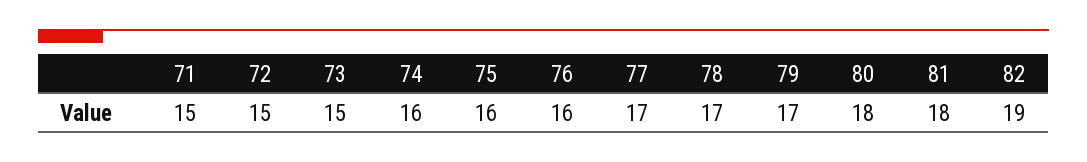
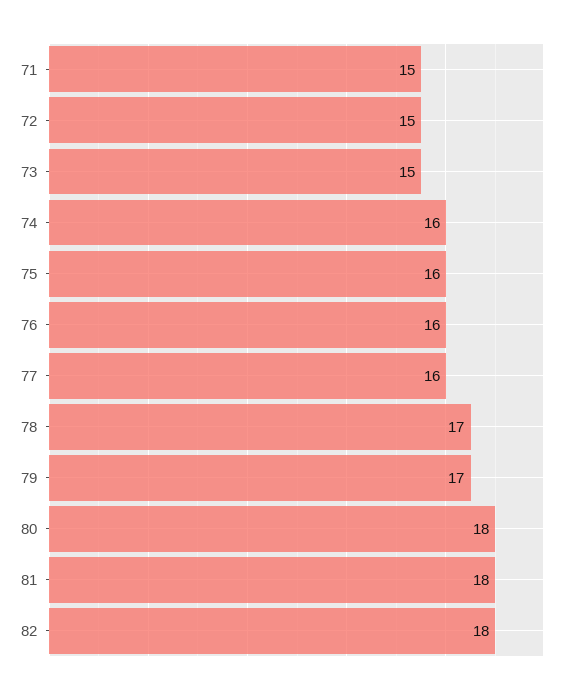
  {
    "71": 15,
    "72": 15,
    "73": 15,
    "74": 16,
    "75": 16,
    "76": 16,
-   "77": 17,
+   "77": 16,
    "78": 17,
    "79": 17,
    "80": 18,
    "81": 18,
-   "82": 19
+   "82": 18
  }

